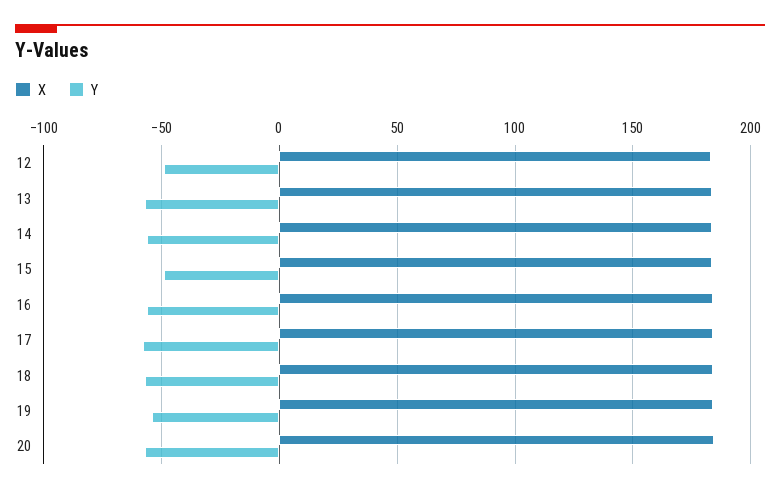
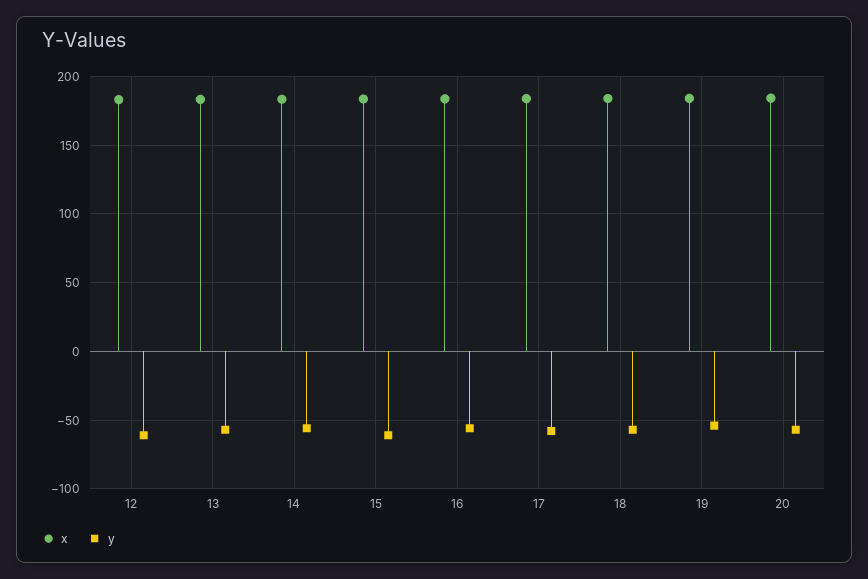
  {
    "X": {
      "12": 185,
      "13": 185,
      "14": 185,
      "15": 185,
      "16": 185,
      "17": 185,
      "18": 185,
      "19": 185,
      "20": 185
    },
    "Y": {
-     "12": -50,
+     "12": -60,
      "13": -55,
      "14": -55,
-     "15": -50,
+     "15": -60,
      "16": -55,
      "17": -60,
      "18": -55,
      "19": -55,
      "20": -55
    }
  }

